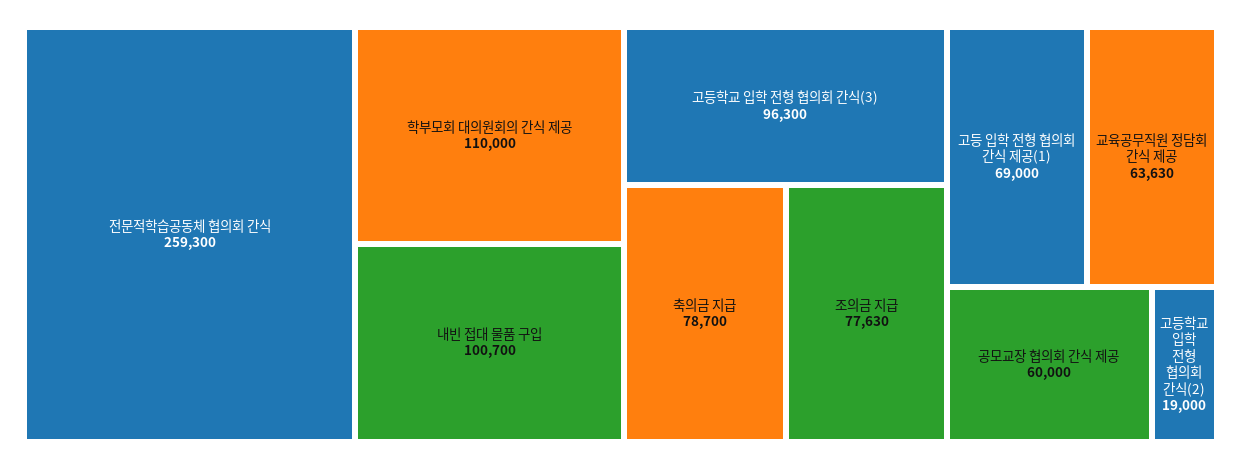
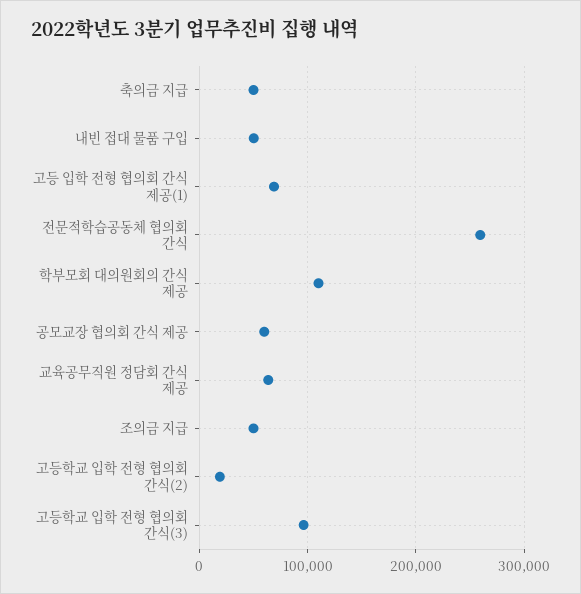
  {
    "전문적학습공동체 협의회 간식": 259300,
    "학부모회 대의원회의 간식 제공": 110000,
-   "내빈 접대 물품 구입": 100700,
+   "내빈 접대 물품 구입": 50000,
    "고등학교 입학 전형 협의회 간식(3)": 96300,
-   "축의금 지급": 78700,
+   "축의금 지급": 50000,
-   "조의금 지급": 77630,
+   "조의금 지급": 50000,
    "고등 입학 전형 협의회 간식 제공(1)": 69000,
    "교육공무직원 정담회 간식 제공": 63630,
    "공모교장 협의회 간식 제공": 60000,
    "고등학교 입학 전형 협의회 간식(2)": 19000
  }

